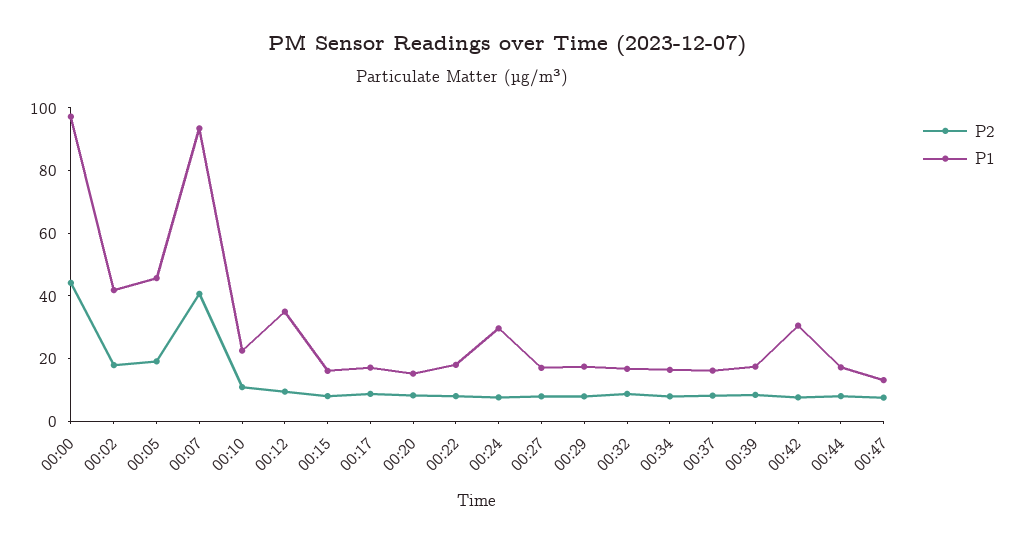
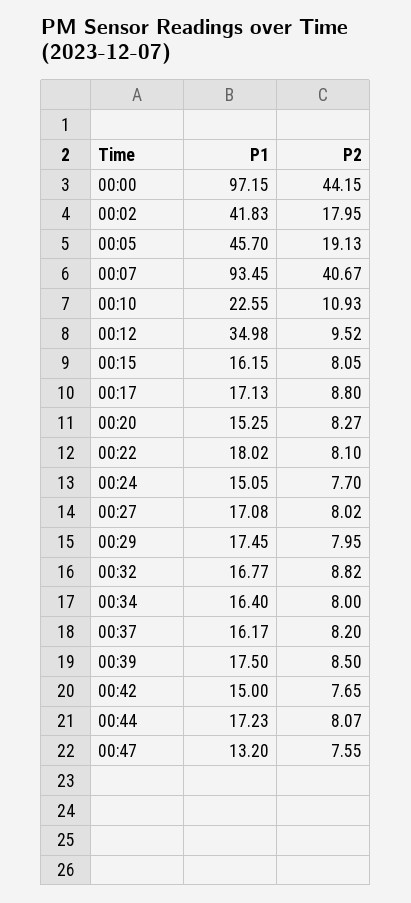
  {
    "P2": {
      "00:00": 44.15,
      "00:02": 17.95,
      "00:05": 19.13,
      "00:07": 40.67,
      "00:10": 10.93,
      "00:12": 9.52,
      "00:15": 8.05,
      "00:17": 8.8,
      "00:20": 8.27,
      "00:22": 8.1,
      "00:24": 7.7,
      "00:27": 8.02,
      "00:29": 7.95,
      "00:32": 8.82,
      "00:34": 8,
      "00:37": 8.2,
      "00:39": 8.5,
      "00:42": 7.65,
      "00:44": 8.07,
      "00:47": 7.55
    },
    "P1": {
      "00:00": 97.15,
      "00:02": 41.83,
      "00:05": 45.7,
      "00:07": 93.45,
      "00:10": 22.55,
      "00:12": 34.98,
      "00:15": 16.15,
      "00:17": 17.13,
      "00:20": 15.25,
      "00:22": 18.02,
-     "00:24": 30,
+     "00:24": 15.05,
      "00:27": 17.08,
      "00:29": 17.45,
      "00:32": 16.77,
      "00:34": 16.4,
      "00:37": 16.17,
      "00:39": 17.5,
-     "00:42": 30,
+     "00:42": 15,
      "00:44": 17.23,
      "00:47": 13.2
    }
  }

